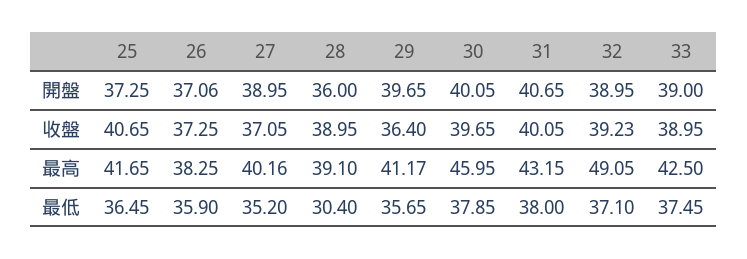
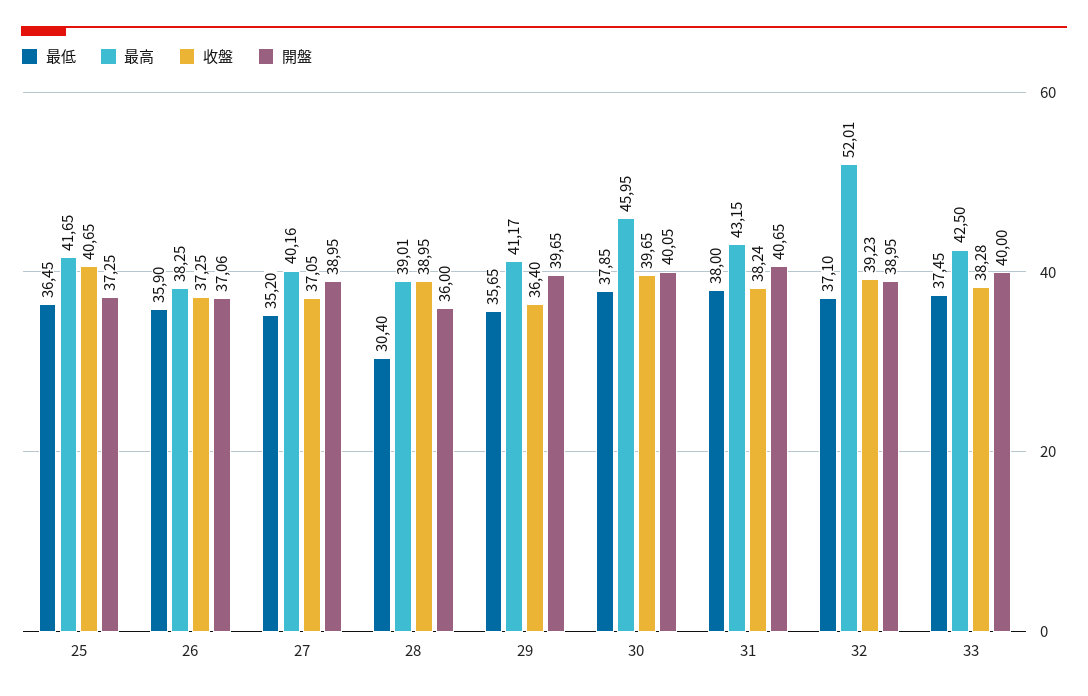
  {
    "開盤": {
      "25": 37.25,
      "26": 37.06,
      "27": 38.95,
      "28": 36,
      "29": 39.65,
      "30": 40.05,
      "31": 40.65,
      "32": 38.95,
-     "33": 39
+     "33": 40
    },
    "收盤": {
      "25": 40.65,
      "26": 37.25,
      "27": 37.05,
      "28": 38.95,
      "29": 36.4,
      "30": 39.65,
-     "31": 40.05,
+     "31": 38.24,
      "32": 39.23,
-     "33": 38.95
+     "33": 38.28
    },
    "最高": {
      "25": 41.65,
      "26": 38.25,
      "27": 40.16,
-     "28": 39.1,
+     "28": 39.01,
      "29": 41.17,
      "30": 45.95,
      "31": 43.15,
-     "32": 49.05,
+     "32": 52.01,
      "33": 42.5
    },
    "最低": {
      "25": 36.45,
      "26": 35.9,
      "27": 35.2,
      "28": 30.4,
      "29": 35.65,
      "30": 37.85,
      "31": 38,
      "32": 37.1,
      "33": 37.45
    }
  }

